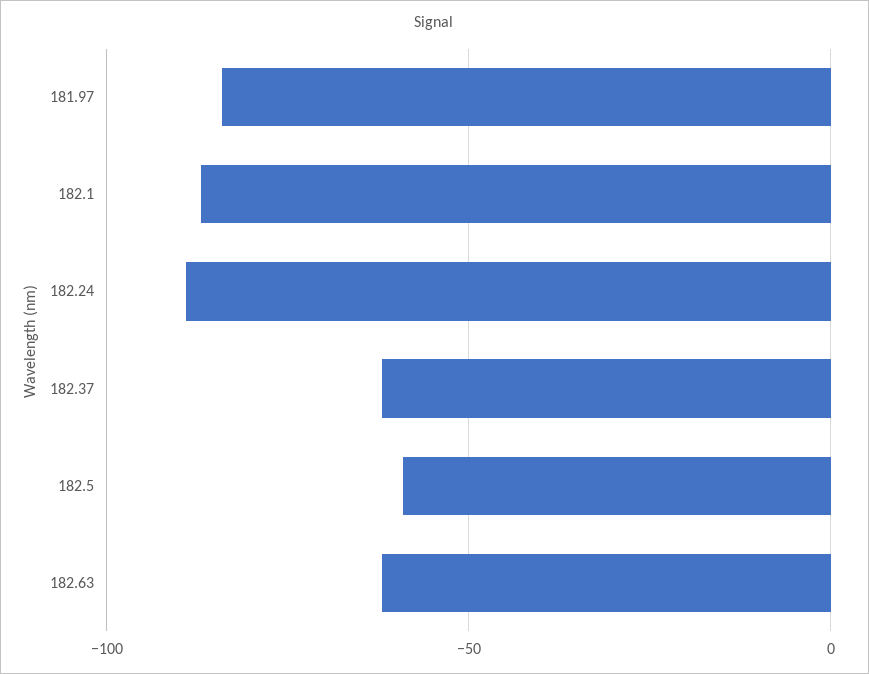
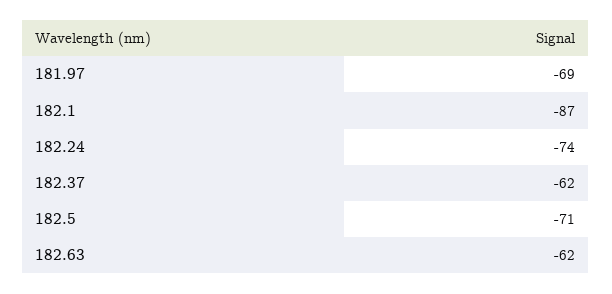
  {
-   "181.97": -85,
+   "181.97": -69,
    "182.1": -87,
-   "182.24": -90,
+   "182.24": -74,
    "182.37": -62,
-   "182.5": -60,
+   "182.5": -71,
    "182.63": -62
  }

